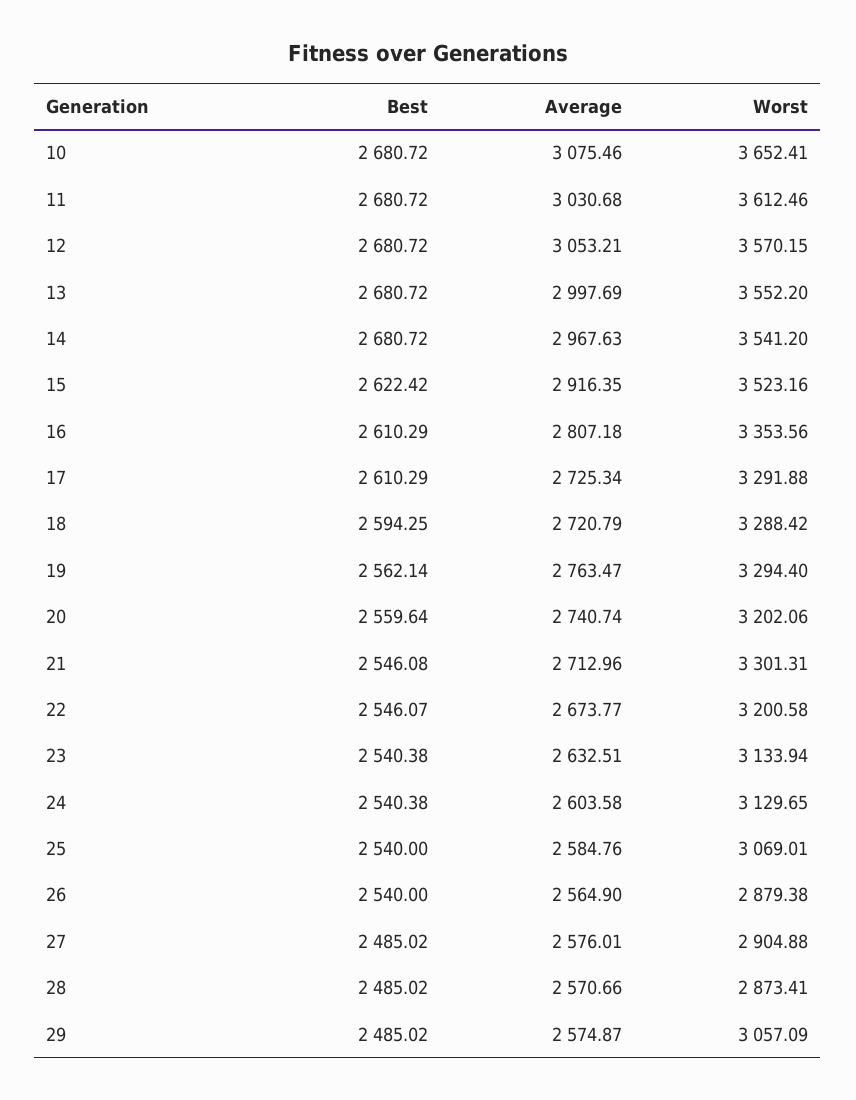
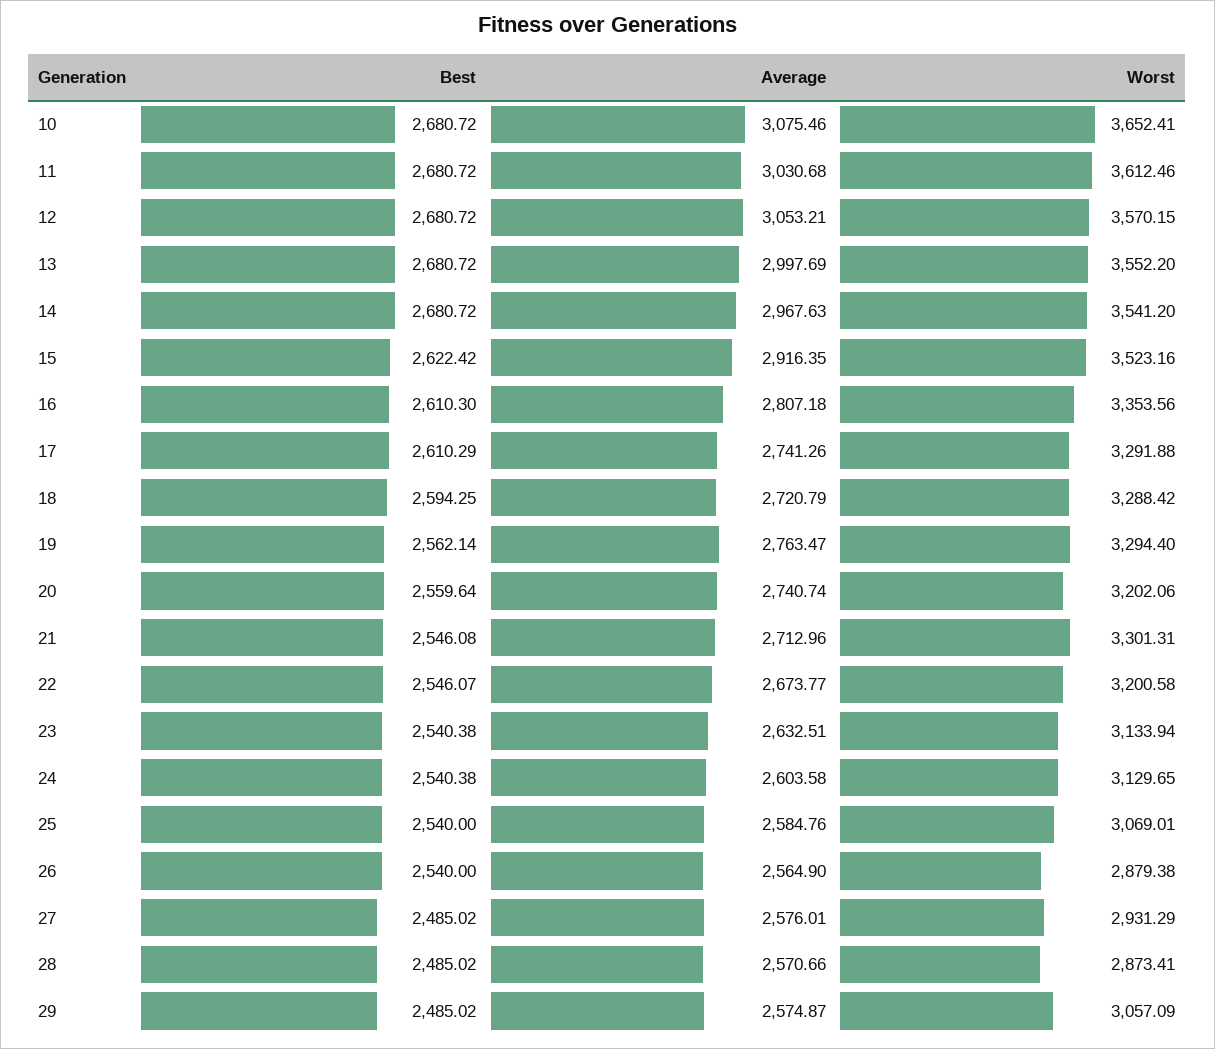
  {
    "Best": {
      "10": 2680.72,
      "11": 2680.72,
      "12": 2680.72,
      "13": 2680.72,
      "14": 2680.72,
      "15": 2622.42,
-     "16": 2610.29,
+     "16": 2610.3,
      "17": 2610.29,
      "18": 2594.25,
      "19": 2562.14,
      "20": 2559.64,
      "21": 2546.08,
      "22": 2546.07,
      "23": 2540.38,
      "24": 2540.38,
      "25": 2540,
      "26": 2540,
      "27": 2485.02,
      "28": 2485.02,
      "29": 2485.02
    },
    "Average": {
      "10": 3075.46,
      "11": 3030.68,
      "12": 3053.21,
      "13": 2997.69,
      "14": 2967.63,
      "15": 2916.35,
      "16": 2807.18,
-     "17": 2725.34,
+     "17": 2741.26,
      "18": 2720.79,
      "19": 2763.47,
      "20": 2740.74,
      "21": 2712.96,
      "22": 2673.77,
      "23": 2632.51,
      "24": 2603.58,
      "25": 2584.76,
      "26": 2564.9,
      "27": 2576.01,
      "28": 2570.66,
      "29": 2574.87
    },
    "Worst": {
      "10": 3652.41,
      "11": 3612.46,
      "12": 3570.15,
      "13": 3552.2,
      "14": 3541.2,
      "15": 3523.16,
      "16": 3353.56,
      "17": 3291.88,
      "18": 3288.42,
      "19": 3294.4,
      "20": 3202.06,
      "21": 3301.31,
      "22": 3200.58,
      "23": 3133.94,
      "24": 3129.65,
      "25": 3069.01,
      "26": 2879.38,
-     "27": 2904.88,
+     "27": 2931.29,
      "28": 2873.41,
      "29": 3057.09
    }
  }

